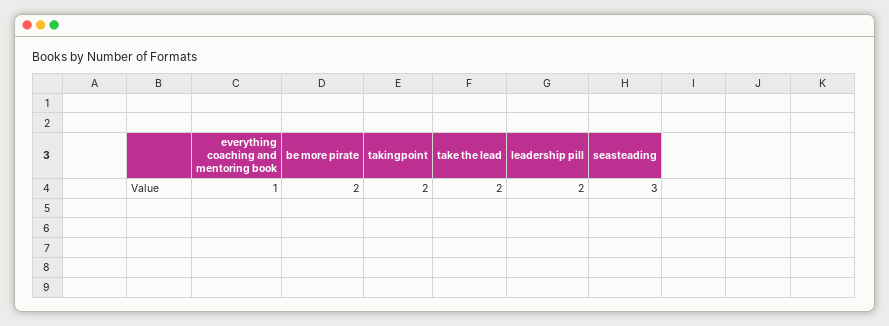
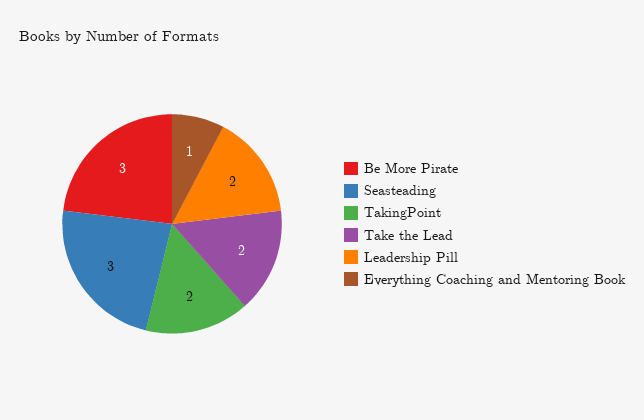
  {
    "everything coaching and mentoring book": 1,
-   "be more pirate": 2,
+   "be more pirate": 3,
    "takingpoint": 2,
    "take the lead": 2,
    "leadership pill": 2,
    "seasteading": 3
  }

